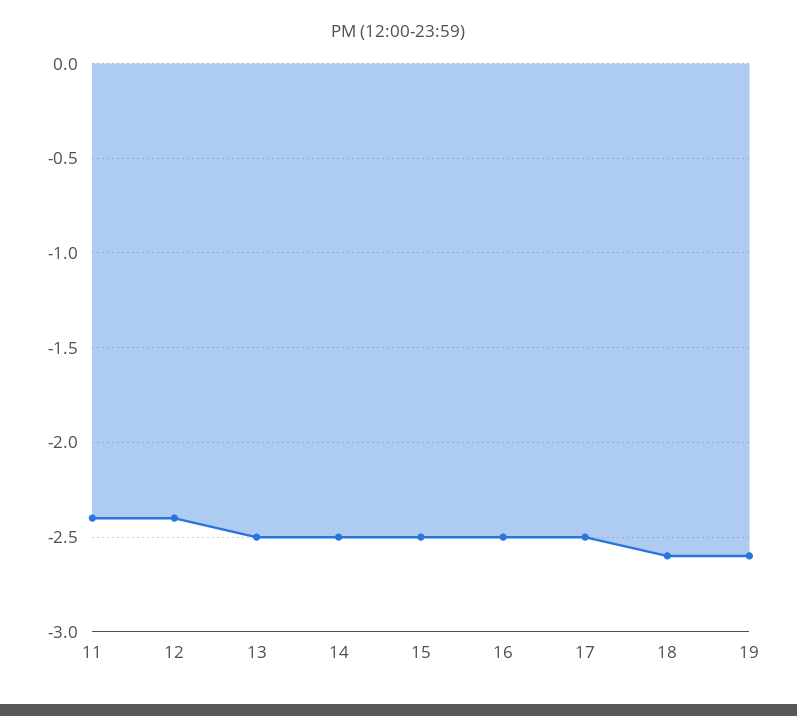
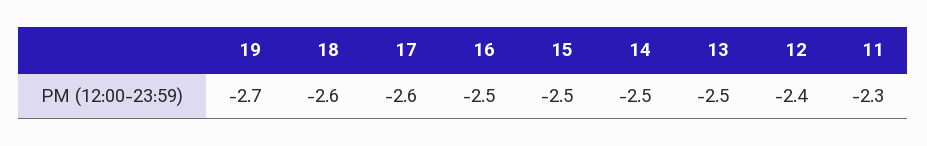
  {
-   "11": -2.4,
+   "11": -2.3,
    "12": -2.4,
    "13": -2.5,
    "14": -2.5,
    "15": -2.5,
    "16": -2.5,
-   "17": -2.5,
+   "17": -2.6,
    "18": -2.6,
-   "19": -2.6
+   "19": -2.7
  }

